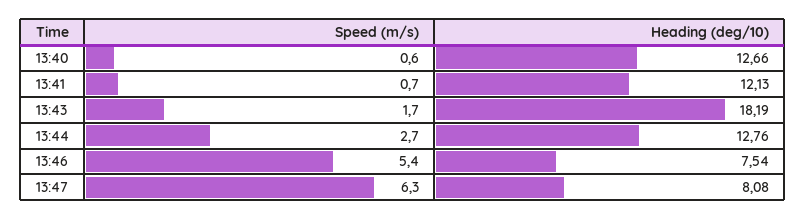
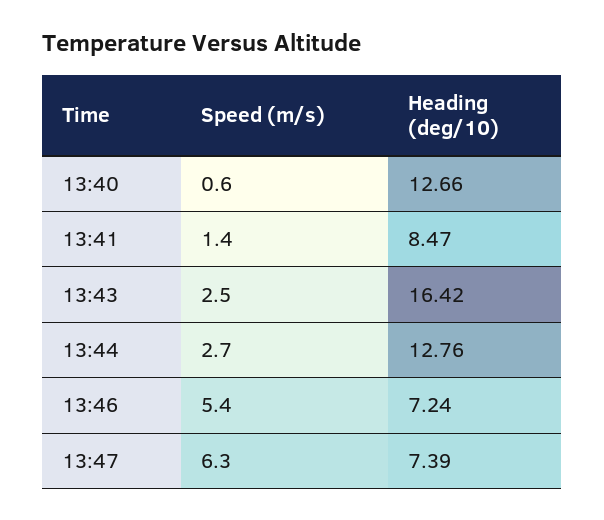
  {
    "Speed (m/s)": {
      "13:40": 0.6,
-     "13:41": 0.7,
+     "13:41": 1.4,
-     "13:43": 1.7,
+     "13:43": 2.5,
      "13:44": 2.7,
      "13:46": 5.4,
      "13:47": 6.3
    },
    "Heading (deg/10)": {
      "13:40": 12.66,
-     "13:41": 12.13,
+     "13:41": 8.47,
-     "13:43": 18.19,
+     "13:43": 16.42,
      "13:44": 12.76,
-     "13:46": 7.54,
+     "13:46": 7.24,
-     "13:47": 8.08
+     "13:47": 7.39
    }
  }

